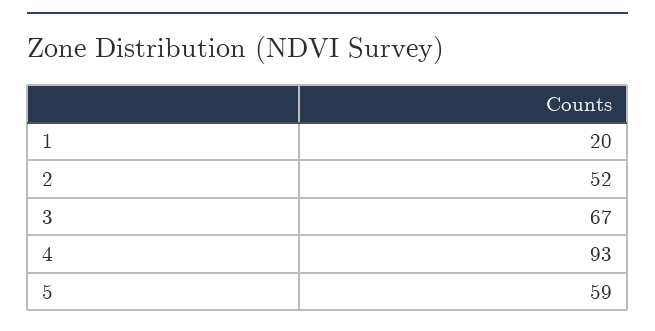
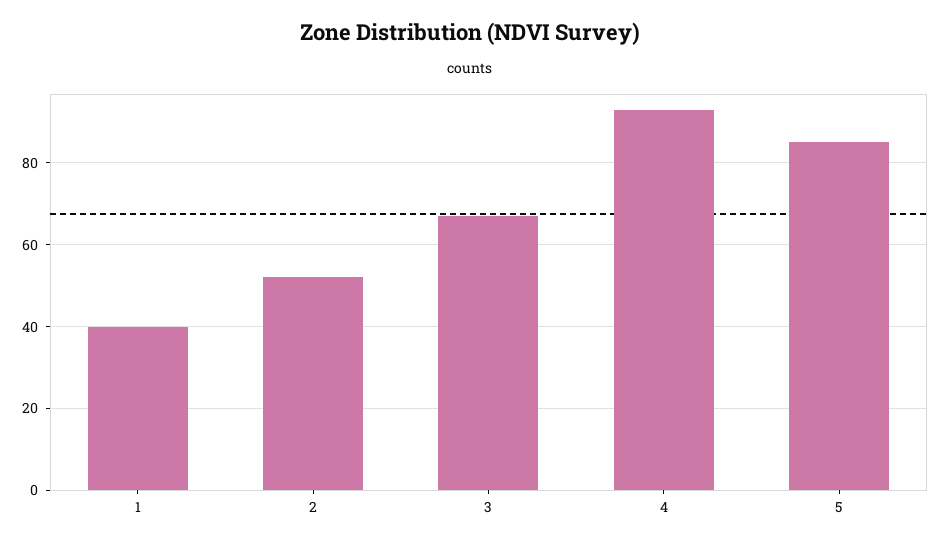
  {
-   "1": 20,
+   "1": 40,
    "2": 52,
    "3": 67,
    "4": 93,
-   "5": 59
+   "5": 85
  }

